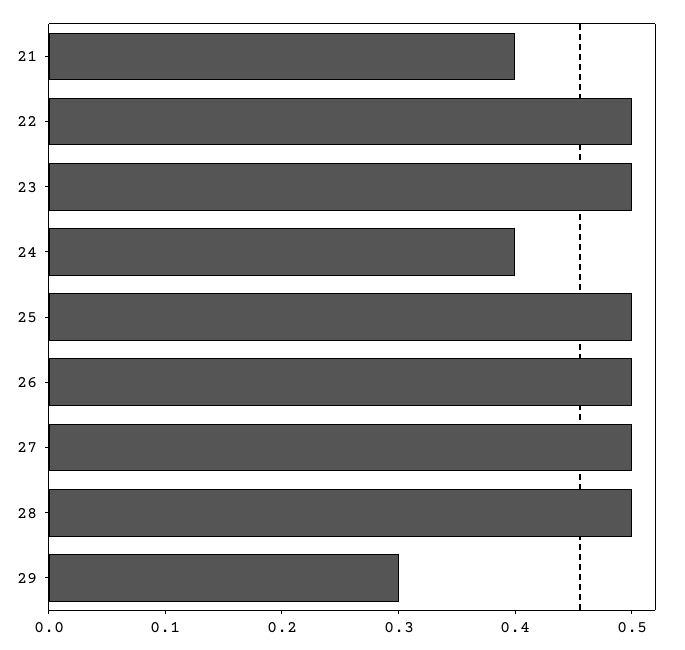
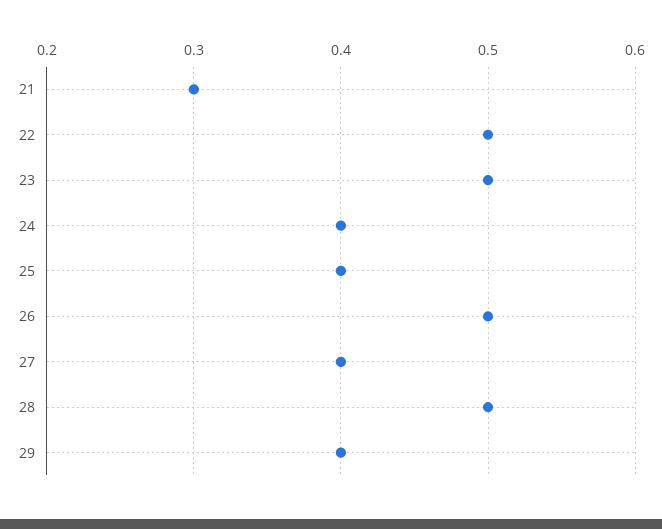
  {
-   "21": 0.4,
+   "21": 0.3,
    "22": 0.5,
    "23": 0.5,
    "24": 0.4,
-   "25": 0.5,
+   "25": 0.4,
    "26": 0.5,
-   "27": 0.5,
+   "27": 0.4,
    "28": 0.5,
-   "29": 0.3
+   "29": 0.4
  }

